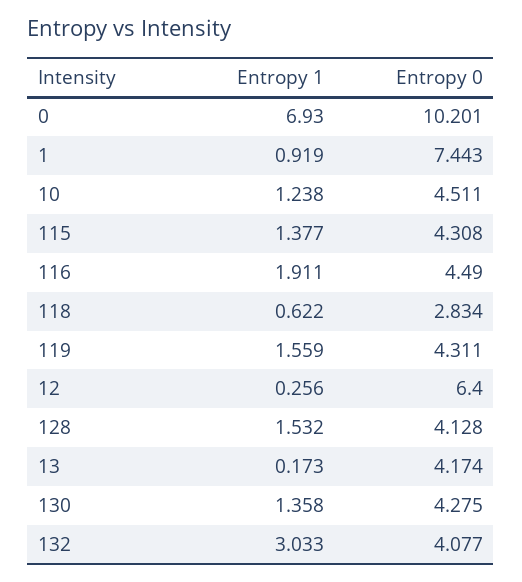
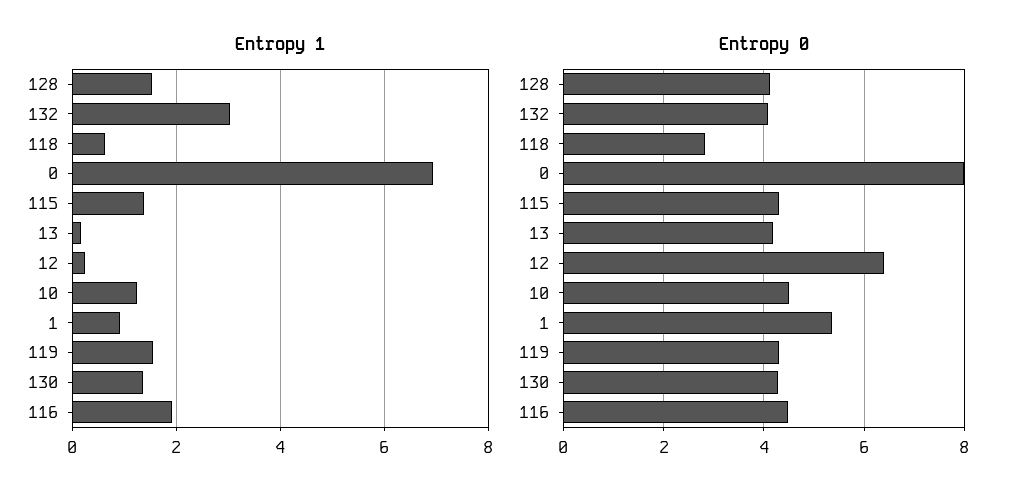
  {
    "Entropy 1": {
      "0": 6.93,
      "1": 0.919,
      "10": 1.238,
      "115": 1.377,
      "116": 1.911,
      "118": 0.622,
      "119": 1.559,
      "12": 0.256,
      "128": 1.532,
      "13": 0.173,
      "130": 1.358,
      "132": 3.033
    },
    "Entropy 0": {
-     "0": 10.201,
+     "0": 8,
-     "1": 7.443,
+     "1": 5.4,
      "10": 4.511,
      "115": 4.308,
      "116": 4.49,
      "118": 2.834,
      "119": 4.311,
      "12": 6.4,
      "128": 4.128,
      "13": 4.174,
      "130": 4.275,
      "132": 4.077
    }
  }

